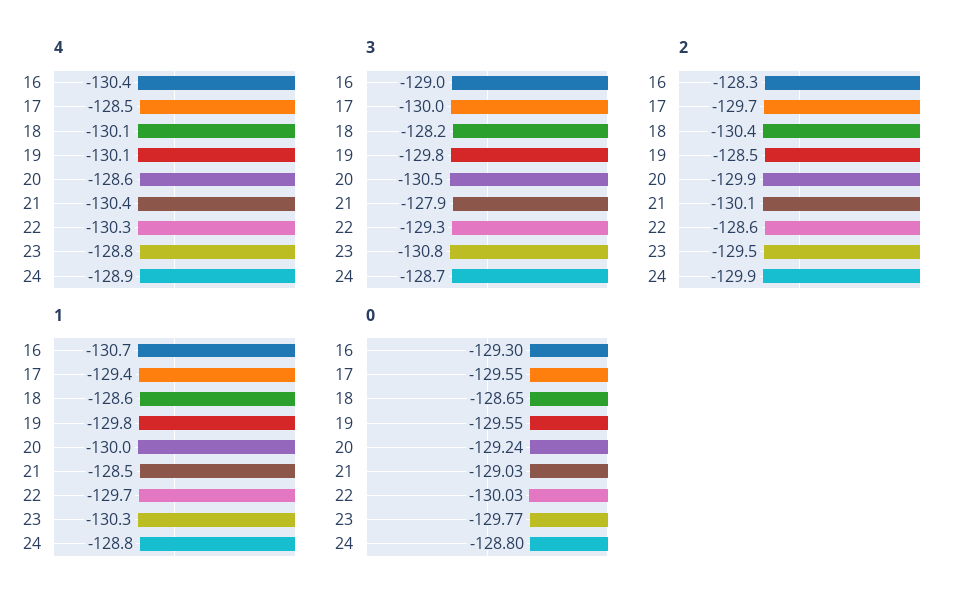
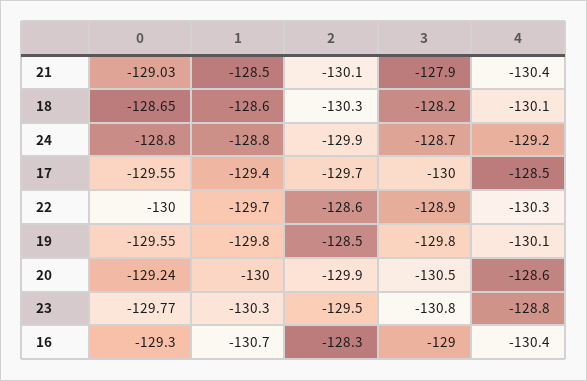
  {
    "4": {
      "16": -130.4,
      "17": -128.5,
      "18": -130.1,
      "19": -130.1,
      "20": -128.6,
      "21": -130.4,
      "22": -130.3,
      "23": -128.8,
-     "24": -128.9
+     "24": -129.2
    },
    "3": {
      "16": -129,
      "17": -130,
      "18": -128.2,
      "19": -129.8,
      "20": -130.5,
      "21": -127.9,
-     "22": -129.3,
+     "22": -128.9,
      "23": -130.8,
      "24": -128.7
    },
    "2": {
      "16": -128.3,
      "17": -129.7,
-     "18": -130.4,
+     "18": -130.3,
      "19": -128.5,
      "20": -129.9,
      "21": -130.1,
      "22": -128.6,
      "23": -129.5,
      "24": -129.9
    },
    "1": {
      "16": -130.7,
      "17": -129.4,
      "18": -128.6,
      "19": -129.8,
      "20": -130,
      "21": -128.5,
      "22": -129.7,
      "23": -130.3,
      "24": -128.8
    },
    "0": {
      "16": -129.3,
      "17": -129.55,
      "18": -128.65,
      "19": -129.55,
      "20": -129.24,
      "21": -129.03,
-     "22": -130.03,
+     "22": -130,
      "23": -129.77,
      "24": -128.8
    }
  }

